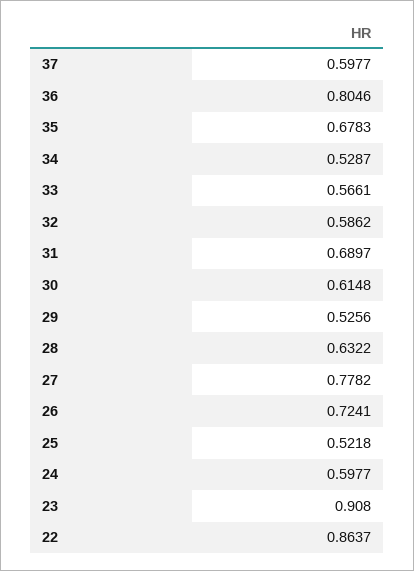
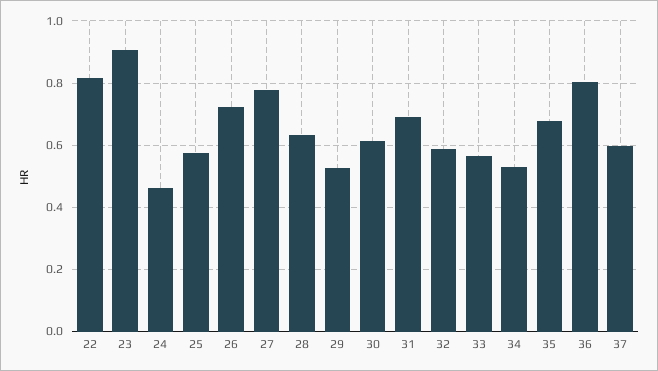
  {
    "37": 0.5977,
    "36": 0.8046,
    "35": 0.6783,
    "34": 0.5287,
    "33": 0.5661,
    "32": 0.5862,
    "31": 0.6897,
    "30": 0.6148,
    "29": 0.5256,
    "28": 0.6322,
    "27": 0.7782,
    "26": 0.7241,
-   "25": 0.5218,
+   "25": 0.58,
-   "24": 0.5977,
+   "24": 0.46,
    "23": 0.908,
-   "22": 0.8637
+   "22": 0.82
  }

